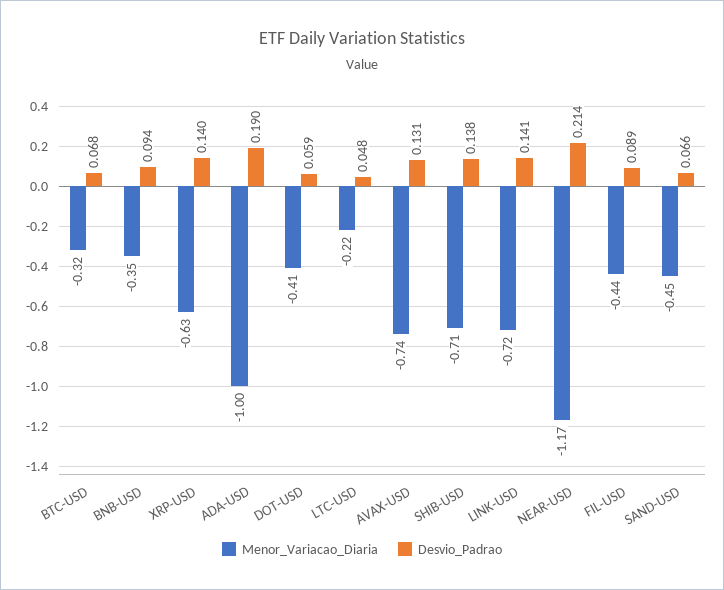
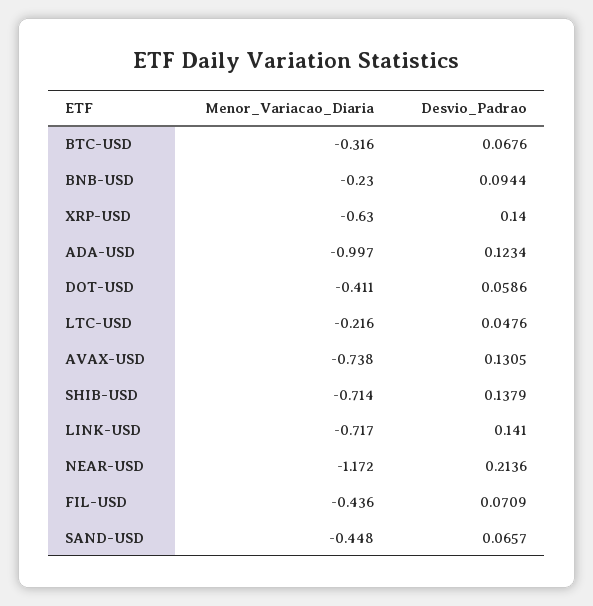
  {
    "Menor_Variacao_Diaria": {
      "BTC-USD": -0.316,
-     "BNB-USD": -0.35,
+     "BNB-USD": -0.23,
      "XRP-USD": -0.63,
      "ADA-USD": -0.997,
      "DOT-USD": -0.411,
      "LTC-USD": -0.216,
      "AVAX-USD": -0.738,
      "SHIB-USD": -0.714,
      "LINK-USD": -0.717,
      "NEAR-USD": -1.172,
      "FIL-USD": -0.436,
      "SAND-USD": -0.448
    },
    "Desvio_Padrao": {
      "BTC-USD": 0.0676,
      "BNB-USD": 0.0944,
      "XRP-USD": 0.14,
-     "ADA-USD": 0.19,
+     "ADA-USD": 0.1234,
      "DOT-USD": 0.0586,
      "LTC-USD": 0.0476,
      "AVAX-USD": 0.1305,
      "SHIB-USD": 0.1379,
      "LINK-USD": 0.141,
      "NEAR-USD": 0.2136,
-     "FIL-USD": 0.089,
+     "FIL-USD": 0.0709,
      "SAND-USD": 0.0657
    }
  }

